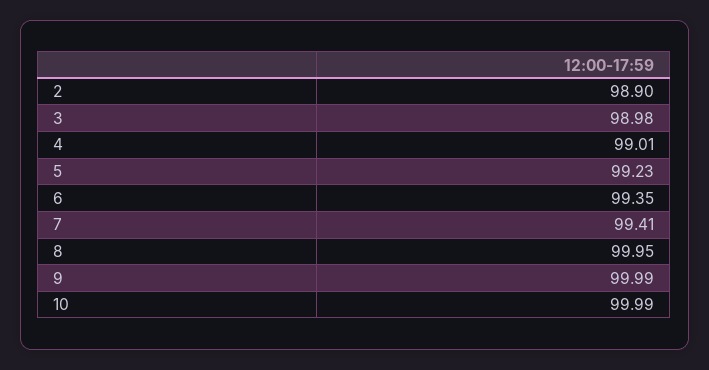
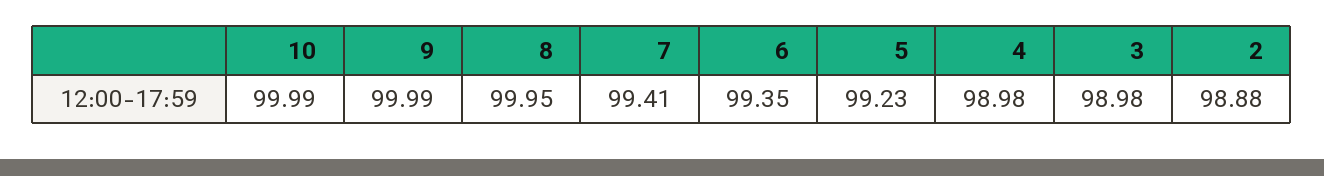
  {
-   "2": 98.9,
+   "2": 98.88,
    "3": 98.98,
-   "4": 99.01,
+   "4": 98.98,
    "5": 99.23,
    "6": 99.35,
    "7": 99.41,
    "8": 99.95,
    "9": 99.99,
    "10": 99.99
  }

